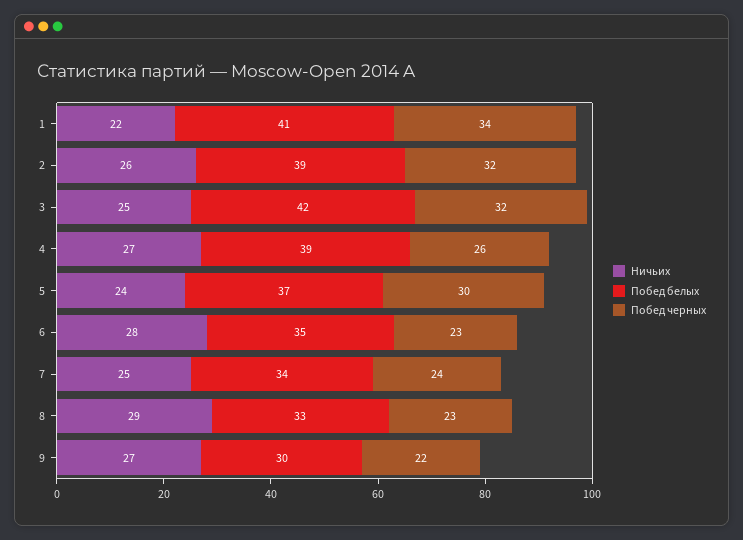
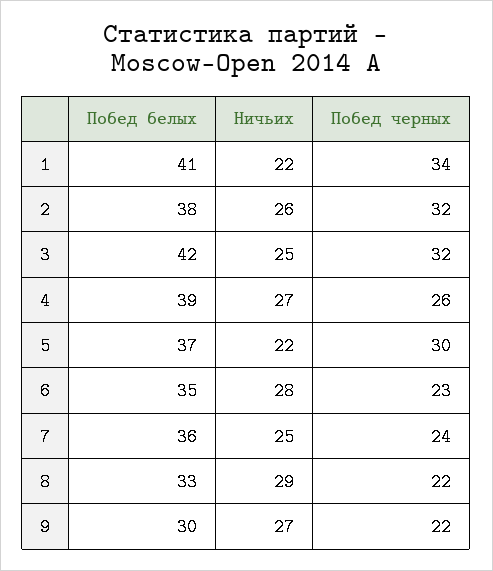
  {
    "Ничьих": {
      "1": 22,
      "2": 26,
      "3": 25,
      "4": 27,
-     "5": 24,
+     "5": 22,
      "6": 28,
      "7": 25,
      "8": 29,
      "9": 27
    },
    "Побед белых": {
      "1": 41,
-     "2": 39,
+     "2": 38,
      "3": 42,
      "4": 39,
      "5": 37,
      "6": 35,
-     "7": 34,
+     "7": 36,
      "8": 33,
      "9": 30
    },
    "Побед черных": {
      "1": 34,
      "2": 32,
      "3": 32,
      "4": 26,
      "5": 30,
      "6": 23,
      "7": 24,
-     "8": 23,
+     "8": 22,
      "9": 22
    }
  }

